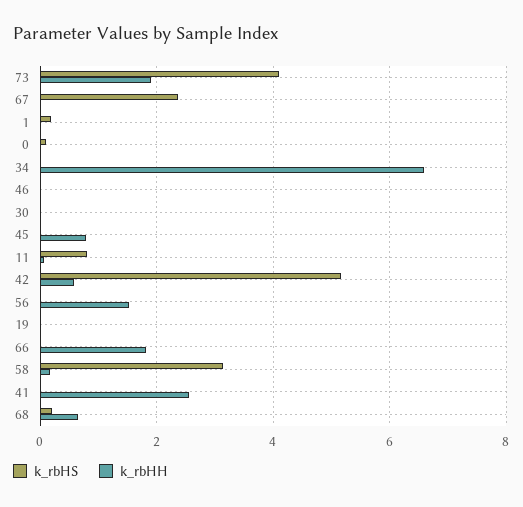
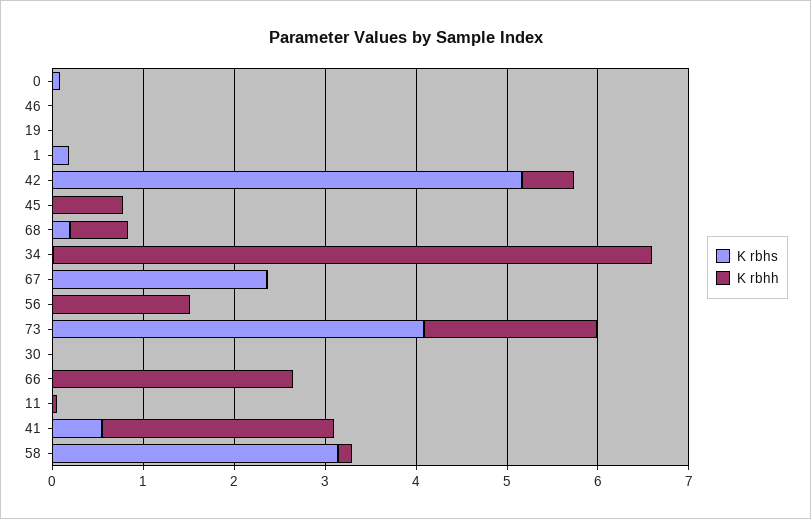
  {
    "k_rbHS": {
      "73": 4,
      "67": 2.4,
      "1": 0.2,
      "0": 0,
      "34": 0,
      "46": 0,
      "30": 0,
      "45": 0,
-     "11": 0.8,
+     "11": 0,
      "42": 5.2,
      "56": 0,
      "19": 0,
      "66": 0,
      "58": 3.2,
-     "41": 0,
+     "41": 0.6,
      "68": 0.2
    },
    "k_rbHH": {
      "73": 1.8,
      "67": 0,
      "1": 0,
      "0": 0,
      "34": 6.6,
      "46": 0,
      "30": 0,
      "45": 0.8,
      "11": 0,
      "42": 0.6,
      "56": 1.6,
      "19": 0,
-     "66": 1.8,
+     "66": 2.6,
      "58": 0.2,
      "41": 2.6,
      "68": 0.6
    }
  }

